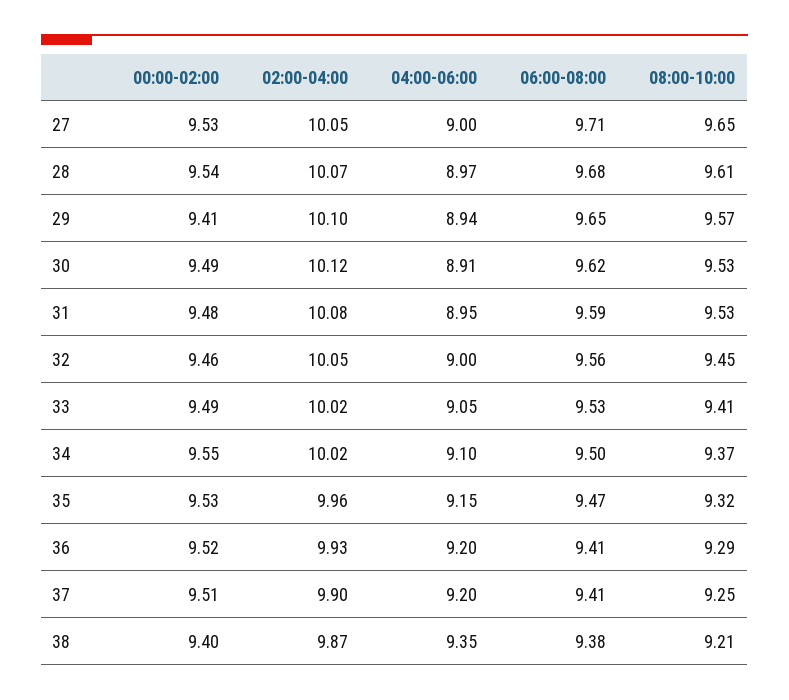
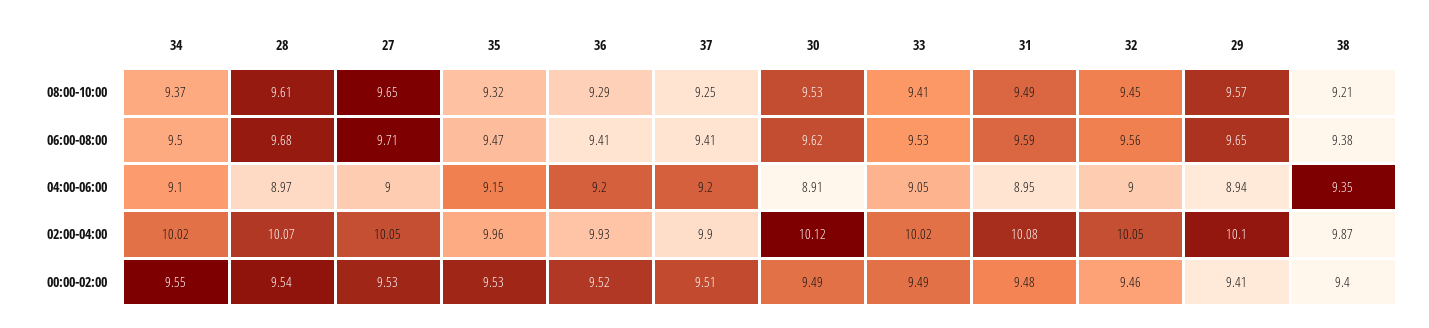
  {
    "00:00-02:00": {
      "27": 9.53,
      "28": 9.54,
      "29": 9.41,
      "30": 9.49,
      "31": 9.48,
      "32": 9.46,
      "33": 9.49,
      "34": 9.55,
      "35": 9.53,
      "36": 9.52,
      "37": 9.51,
      "38": 9.4
    },
    "02:00-04:00": {
      "27": 10.05,
      "28": 10.07,
      "29": 10.1,
      "30": 10.12,
      "31": 10.08,
      "32": 10.05,
      "33": 10.02,
      "34": 10.02,
      "35": 9.96,
      "36": 9.93,
      "37": 9.9,
      "38": 9.87
    },
    "04:00-06:00": {
      "27": 9,
      "28": 8.97,
      "29": 8.94,
      "30": 8.91,
      "31": 8.95,
      "32": 9,
      "33": 9.05,
      "34": 9.1,
      "35": 9.15,
      "36": 9.2,
      "37": 9.2,
      "38": 9.35
    },
    "06:00-08:00": {
      "27": 9.71,
      "28": 9.68,
      "29": 9.65,
      "30": 9.62,
      "31": 9.59,
      "32": 9.56,
      "33": 9.53,
      "34": 9.5,
      "35": 9.47,
      "36": 9.41,
      "37": 9.41,
      "38": 9.38
    },
    "08:00-10:00": {
      "27": 9.65,
      "28": 9.61,
      "29": 9.57,
      "30": 9.53,
-     "31": 9.53,
+     "31": 9.49,
      "32": 9.45,
      "33": 9.41,
      "34": 9.37,
      "35": 9.32,
      "36": 9.29,
      "37": 9.25,
      "38": 9.21
    }
  }

